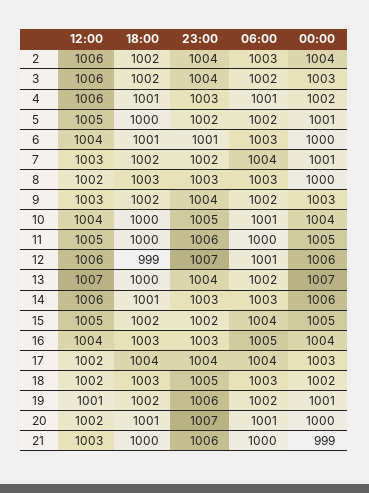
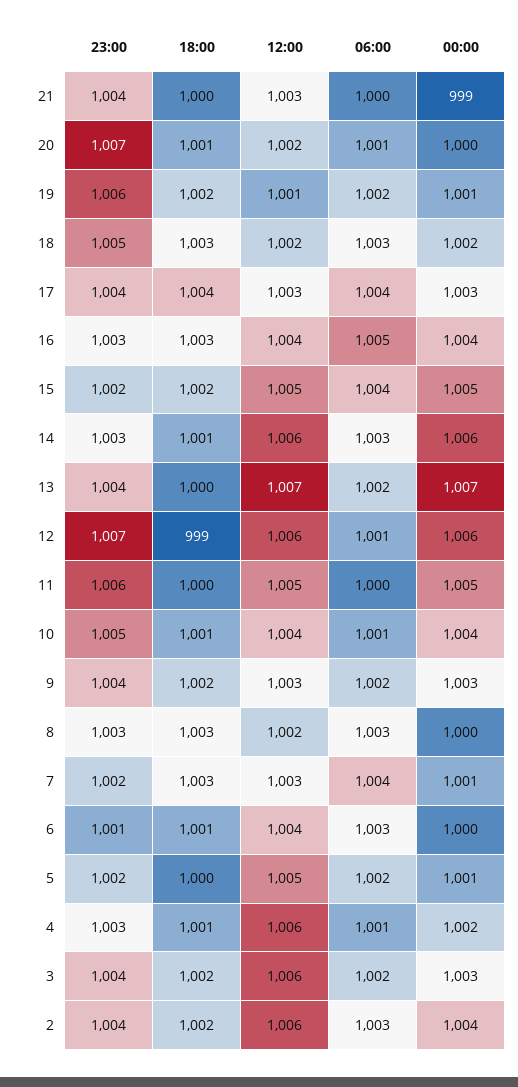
  {
    "12:00": {
      "2": 1006,
      "3": 1006,
      "4": 1006,
      "5": 1005,
      "6": 1004,
      "7": 1003,
      "8": 1002,
      "9": 1003,
      "10": 1004,
      "11": 1005,
      "12": 1006,
      "13": 1007,
      "14": 1006,
      "15": 1005,
      "16": 1004,
-     "17": 1002,
+     "17": 1003,
      "18": 1002,
      "19": 1001,
      "20": 1002,
      "21": 1003
    },
    "18:00": {
      "2": 1002,
      "3": 1002,
      "4": 1001,
      "5": 1000,
      "6": 1001,
-     "7": 1002,
+     "7": 1003,
      "8": 1003,
      "9": 1002,
-     "10": 1000,
+     "10": 1001,
      "11": 1000,
      "12": 999,
      "13": 1000,
      "14": 1001,
      "15": 1002,
      "16": 1003,
      "17": 1004,
      "18": 1003,
      "19": 1002,
      "20": 1001,
      "21": 1000
    },
    "23:00": {
      "2": 1004,
      "3": 1004,
      "4": 1003,
      "5": 1002,
      "6": 1001,
      "7": 1002,
      "8": 1003,
      "9": 1004,
      "10": 1005,
      "11": 1006,
      "12": 1007,
      "13": 1004,
      "14": 1003,
      "15": 1002,
      "16": 1003,
      "17": 1004,
      "18": 1005,
      "19": 1006,
      "20": 1007,
-     "21": 1006
+     "21": 1004
    },
    "06:00": {
      "2": 1003,
      "3": 1002,
      "4": 1001,
      "5": 1002,
      "6": 1003,
      "7": 1004,
      "8": 1003,
      "9": 1002,
      "10": 1001,
      "11": 1000,
      "12": 1001,
      "13": 1002,
      "14": 1003,
      "15": 1004,
      "16": 1005,
      "17": 1004,
      "18": 1003,
      "19": 1002,
      "20": 1001,
      "21": 1000
    },
    "00:00": {
      "2": 1004,
      "3": 1003,
      "4": 1002,
      "5": 1001,
      "6": 1000,
      "7": 1001,
      "8": 1000,
      "9": 1003,
      "10": 1004,
      "11": 1005,
      "12": 1006,
      "13": 1007,
      "14": 1006,
      "15": 1005,
      "16": 1004,
      "17": 1003,
      "18": 1002,
      "19": 1001,
      "20": 1000,
      "21": 999
    }
  }

